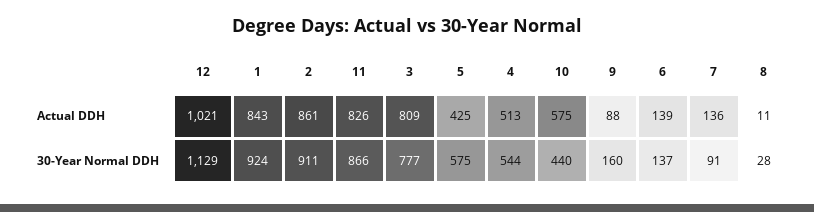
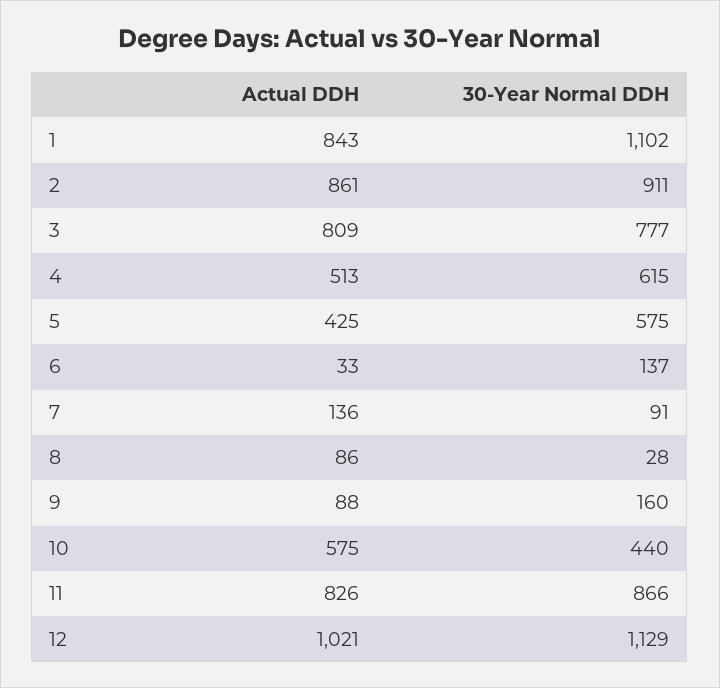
  {
    "12": {
      "Actual DDH": 1021,
      "30-Year Normal DDH": 1129
    },
    "1": {
      "Actual DDH": 843,
-     "30-Year Normal DDH": 924
+     "30-Year Normal DDH": 1102
    },
    "2": {
      "Actual DDH": 861,
      "30-Year Normal DDH": 911
    },
    "11": {
      "Actual DDH": 826,
      "30-Year Normal DDH": 866
    },
    "3": {
      "Actual DDH": 809,
      "30-Year Normal DDH": 777
    },
    "5": {
      "Actual DDH": 425,
      "30-Year Normal DDH": 575
    },
    "4": {
      "Actual DDH": 513,
-     "30-Year Normal DDH": 544
+     "30-Year Normal DDH": 615
    },
    "10": {
      "Actual DDH": 575,
      "30-Year Normal DDH": 440
    },
    "9": {
      "Actual DDH": 88,
      "30-Year Normal DDH": 160
    },
    "6": {
-     "Actual DDH": 139,
+     "Actual DDH": 33,
      "30-Year Normal DDH": 137
    },
    "7": {
      "Actual DDH": 136,
      "30-Year Normal DDH": 91
    },
    "8": {
-     "Actual DDH": 11,
+     "Actual DDH": 86,
      "30-Year Normal DDH": 28
    }
  }

